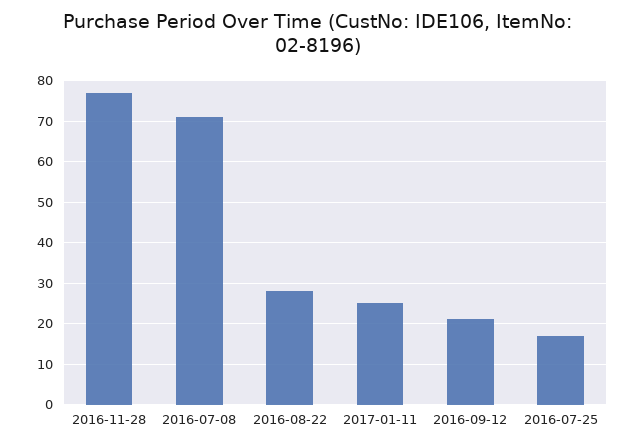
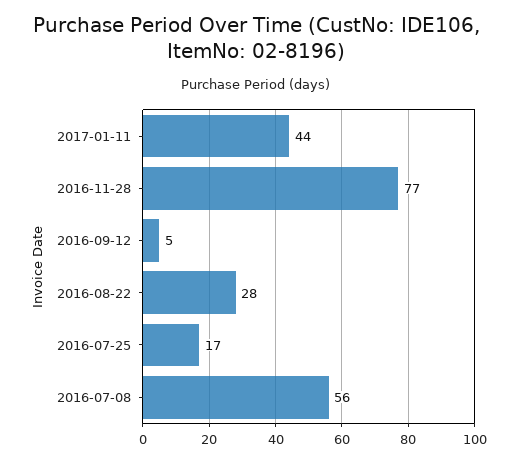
  {
    "2016-11-28": 77,
-   "2016-07-08": 70,
+   "2016-07-08": 56,
    "2016-08-22": 28,
-   "2017-01-11": 25,
+   "2017-01-11": 44,
-   "2016-09-12": 20,
+   "2016-09-12": 5,
    "2016-07-25": 17
  }

